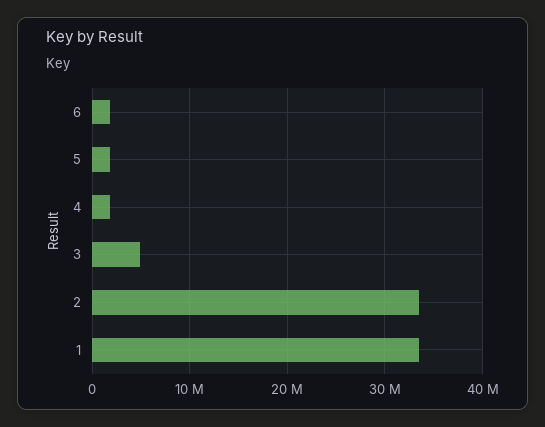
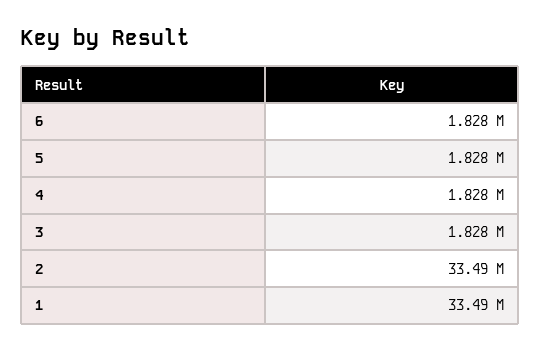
  {
    "6": 1828000,
    "5": 1828000,
    "4": 1828000,
-   "3": 5000000,
+   "3": 1828000,
    "2": 33490000,
    "1": 33490000
  }

